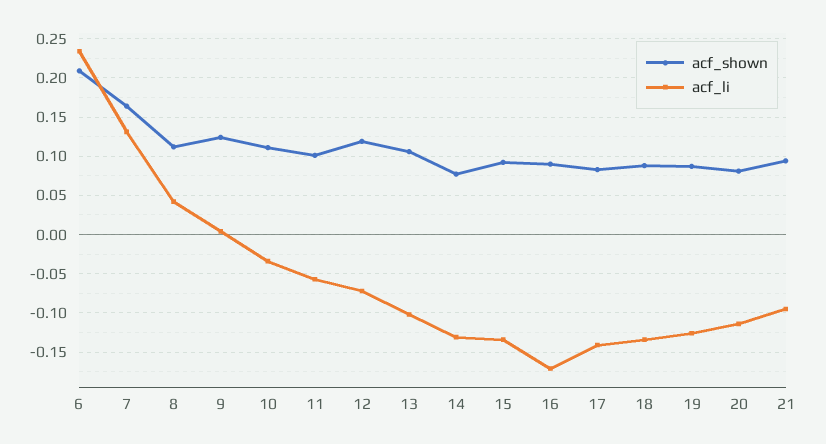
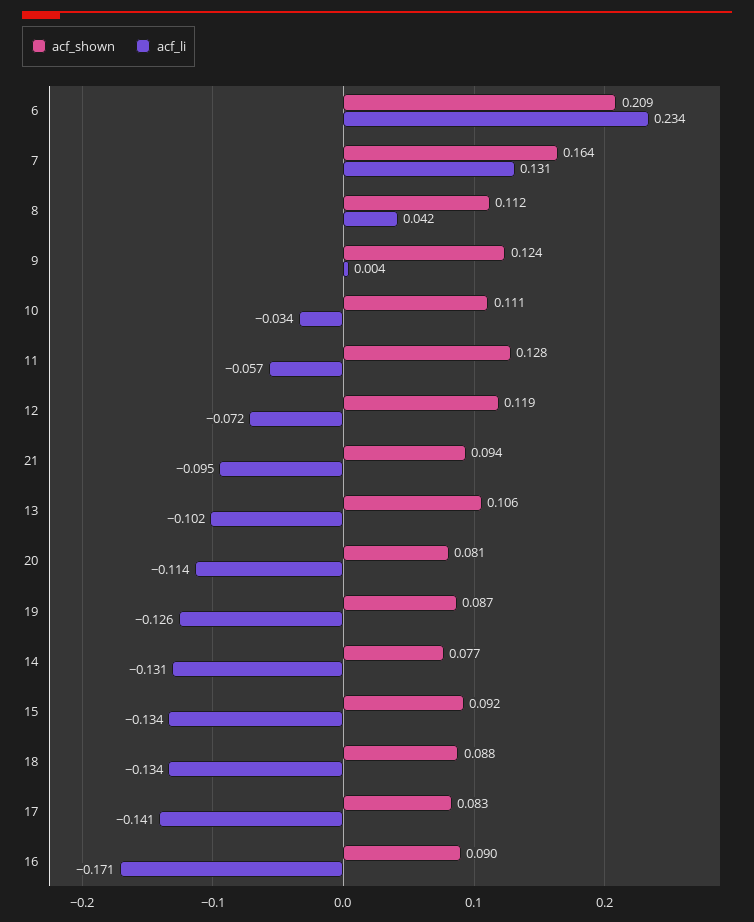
  {
    "acf_shown": {
      "6": 0.209,
      "7": 0.164,
      "8": 0.112,
      "9": 0.124,
      "10": 0.111,
-     "11": 0.1,
+     "11": 0.128,
      "12": 0.119,
      "13": 0.106,
      "14": 0.077,
      "15": 0.092,
      "16": 0.09,
      "17": 0.083,
      "18": 0.088,
      "19": 0.087,
      "20": 0.081,
      "21": 0.094
    },
    "acf_li": {
      "6": 0.234,
      "7": 0.131,
      "8": 0.042,
      "9": 0.004,
      "10": -0.034,
      "11": -0.057,
      "12": -0.072,
      "13": -0.102,
      "14": -0.131,
      "15": -0.134,
      "16": -0.171,
      "17": -0.141,
      "18": -0.134,
      "19": -0.126,
      "20": -0.114,
      "21": -0.095
    }
  }

